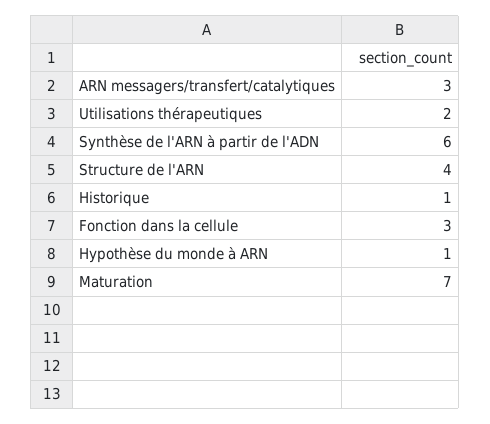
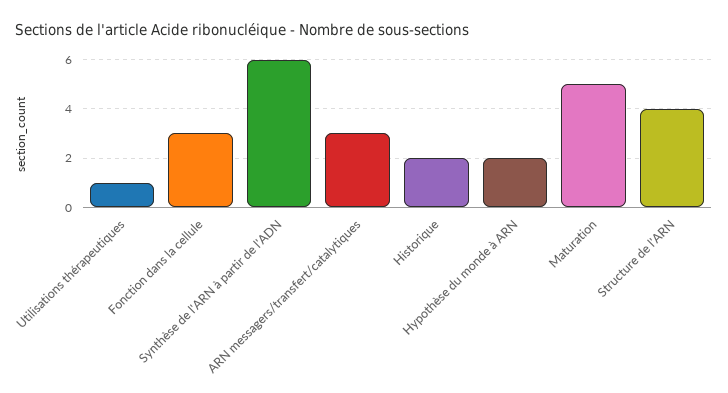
  {
    "ARN messagers/transfert/catalytiques": 3,
-   "Utilisations thérapeutiques": 2,
+   "Utilisations thérapeutiques": 1,
    "Synthèse de l'ARN à partir de l'ADN": 6,
    "Structure de l'ARN": 4,
-   "Historique": 1,
+   "Historique": 2,
    "Fonction dans la cellule": 3,
-   "Hypothèse du monde à ARN": 1,
+   "Hypothèse du monde à ARN": 2,
-   "Maturation": 7
+   "Maturation": 5
  }

